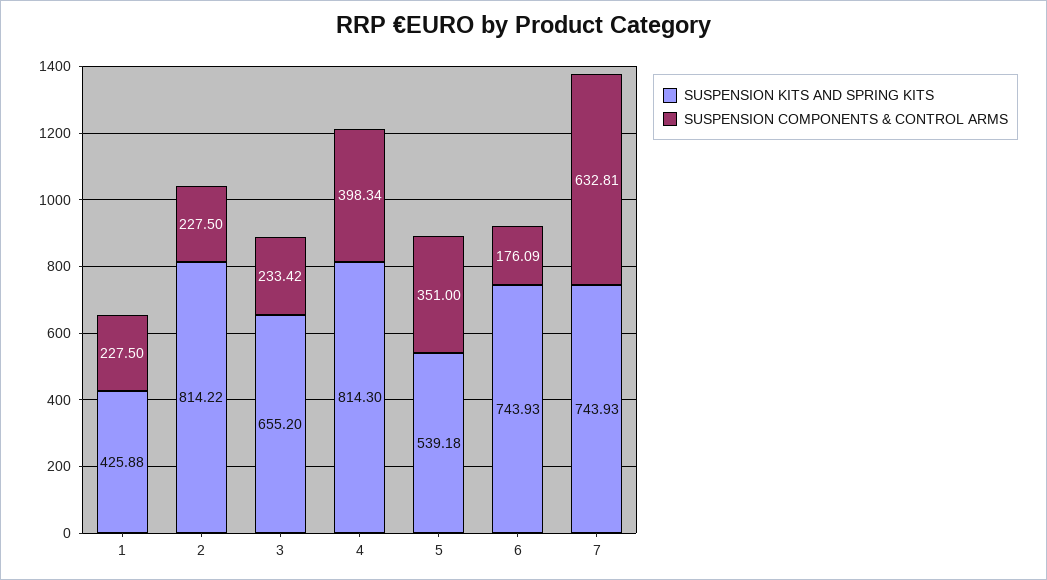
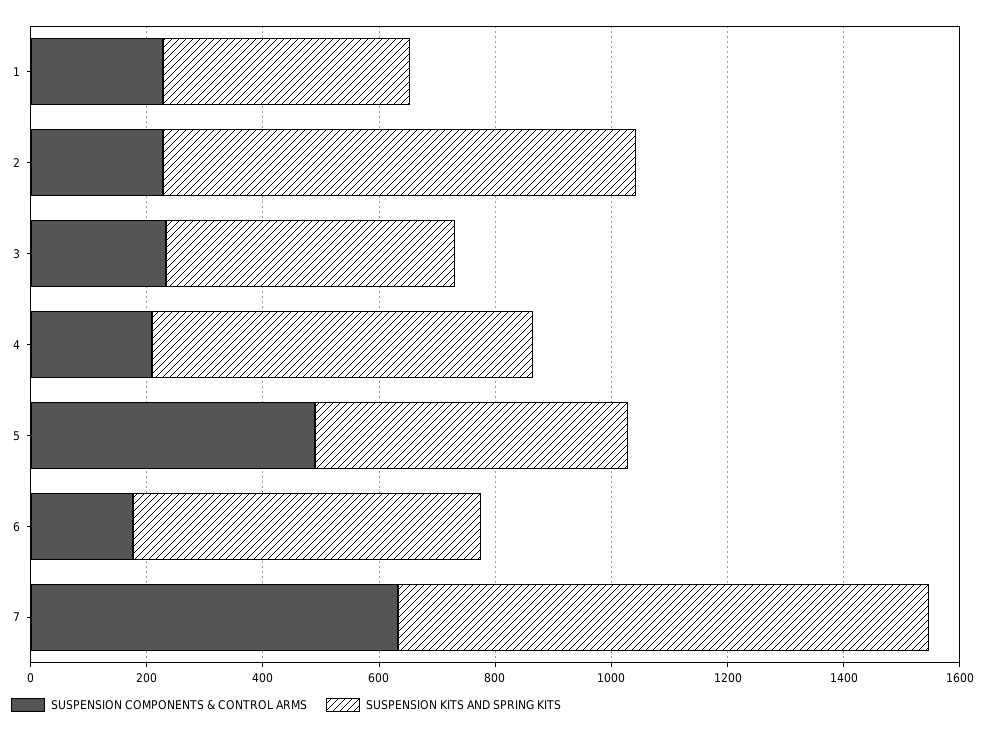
  {
    "SUSPENSION KITS AND SPRING KITS": {
      "1": 425.88,
      "2": 814.22,
-     "3": 655.2,
+     "3": 500,
-     "4": 814.3,
+     "4": 650,
      "5": 539.18,
-     "6": 743.93,
+     "6": 600,
-     "7": 743.93
+     "7": 900
    },
    "SUSPENSION COMPONENTS & CONTROL ARMS": {
      "1": 227.5,
      "2": 227.5,
      "3": 233.42,
-     "4": 398.34,
+     "4": 200,
-     "5": 351,
+     "5": 500,
      "6": 176.09,
      "7": 632.81
    }
  }

